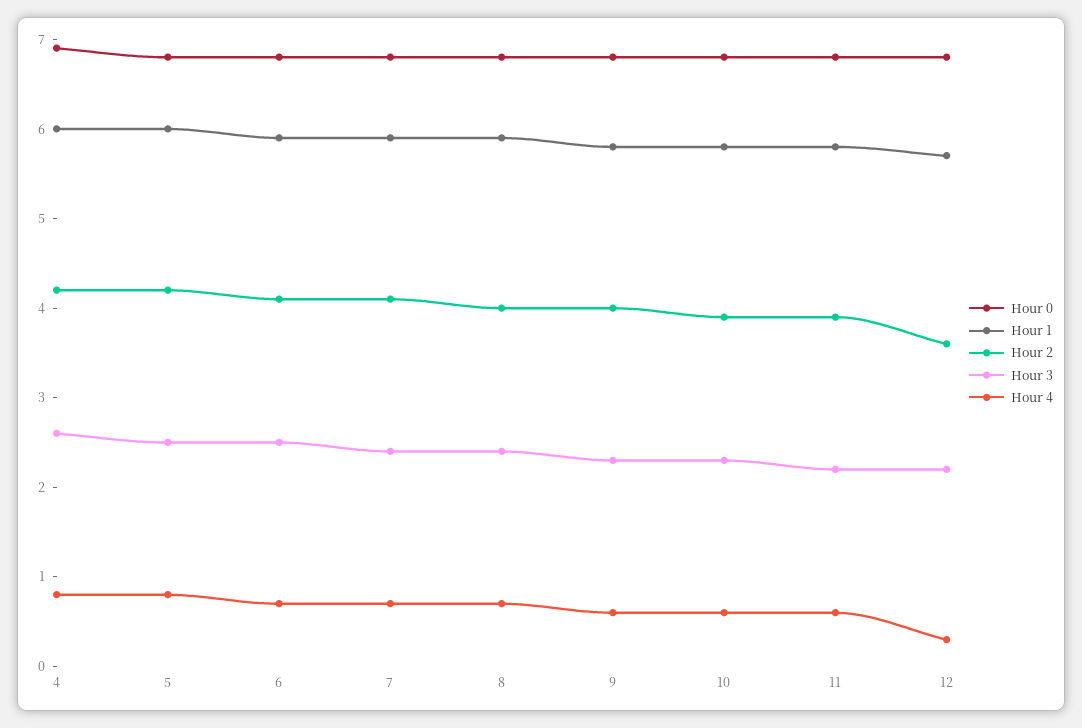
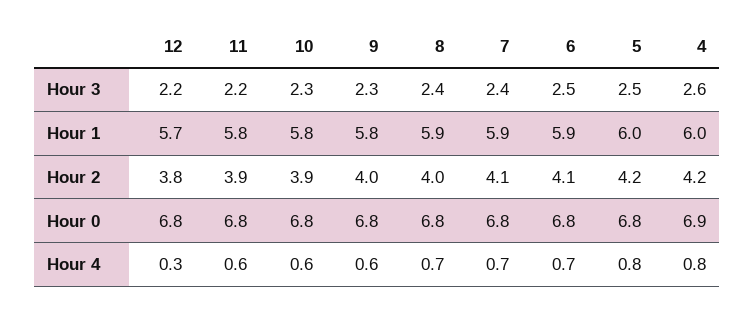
  {
    "Hour 0": {
      "4": 6.9,
      "5": 6.8,
      "6": 6.8,
      "7": 6.8,
      "8": 6.8,
      "9": 6.8,
      "10": 6.8,
      "11": 6.8,
      "12": 6.8
    },
    "Hour 1": {
      "4": 6,
      "5": 6,
      "6": 5.9,
      "7": 5.9,
      "8": 5.9,
      "9": 5.8,
      "10": 5.8,
      "11": 5.8,
      "12": 5.7
    },
    "Hour 2": {
      "4": 4.2,
      "5": 4.2,
      "6": 4.1,
      "7": 4.1,
      "8": 4,
      "9": 4,
      "10": 3.9,
      "11": 3.9,
-     "12": 3.6
+     "12": 3.8
    },
    "Hour 3": {
      "4": 2.6,
      "5": 2.5,
      "6": 2.5,
      "7": 2.4,
      "8": 2.4,
      "9": 2.3,
      "10": 2.3,
      "11": 2.2,
      "12": 2.2
    },
    "Hour 4": {
      "4": 0.8,
      "5": 0.8,
      "6": 0.7,
      "7": 0.7,
      "8": 0.7,
      "9": 0.6,
      "10": 0.6,
      "11": 0.6,
      "12": 0.3
    }
  }

